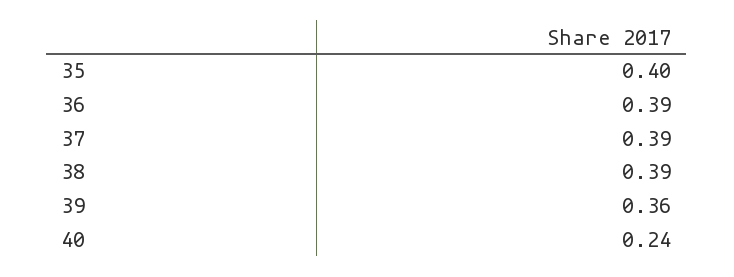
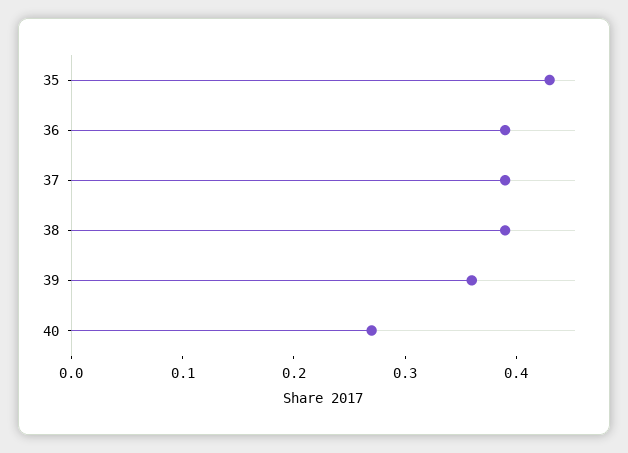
  {
-   "35": 0.4,
+   "35": 0.43,
    "36": 0.39,
    "37": 0.39,
    "38": 0.39,
    "39": 0.36,
-   "40": 0.24
+   "40": 0.27
  }

